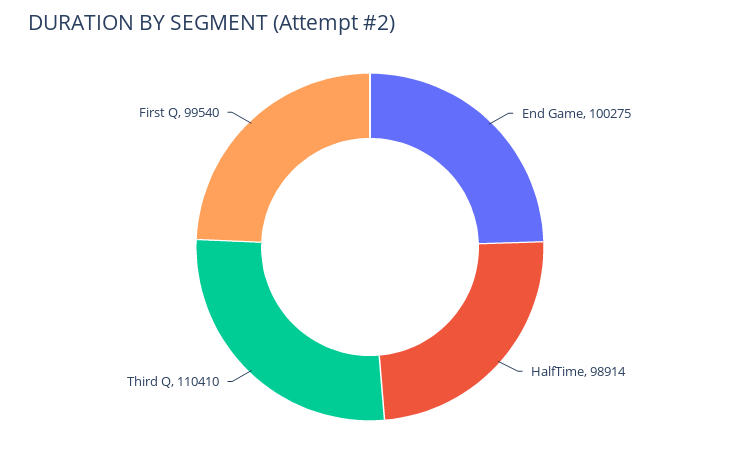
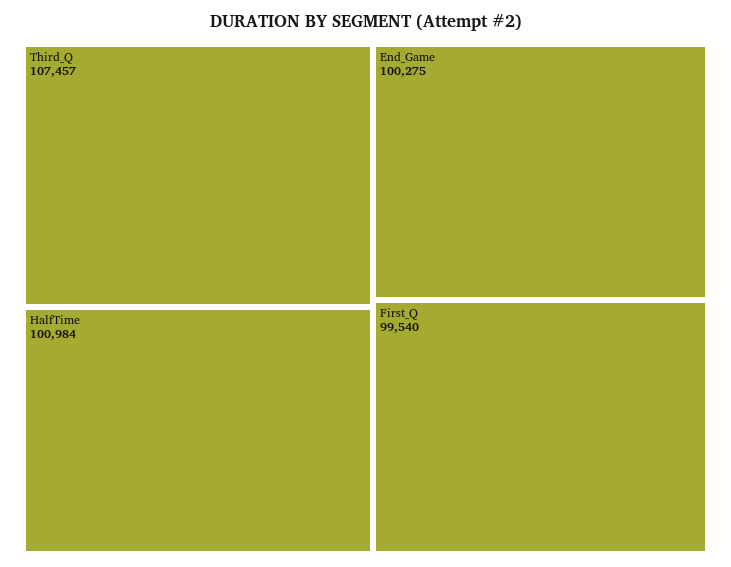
  {
    "End Game": 100275,
-   "HalfTime": 98914,
+   "HalfTime": 100984,
-   "Third Q": 110410,
+   "Third Q": 107457,
    "First Q": 99540
  }

